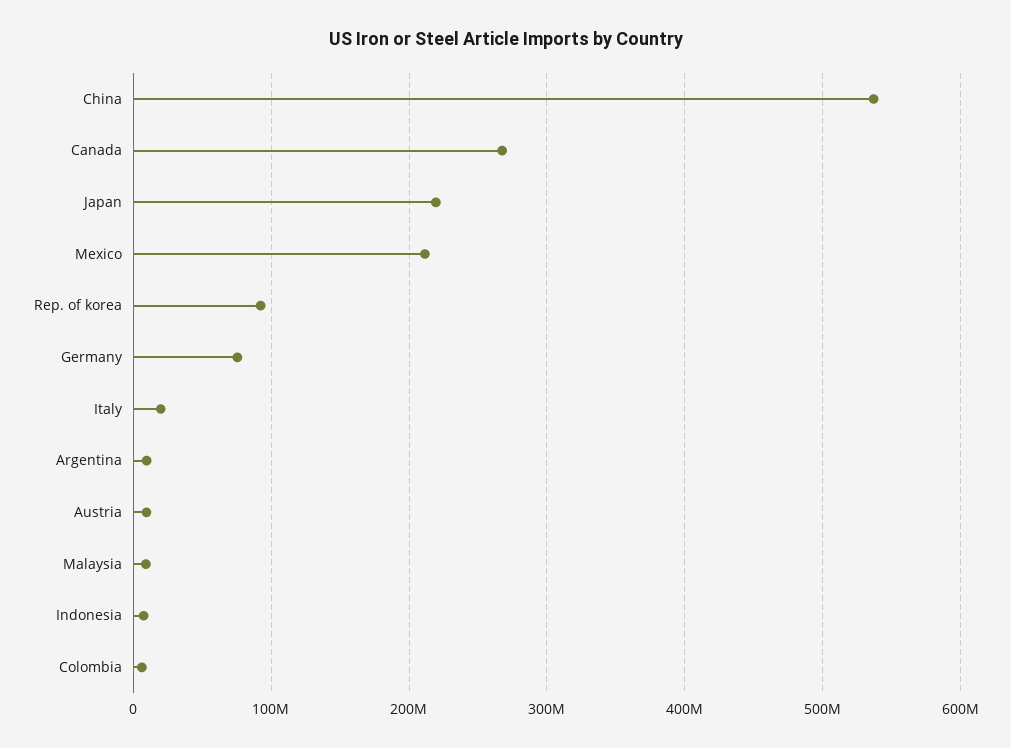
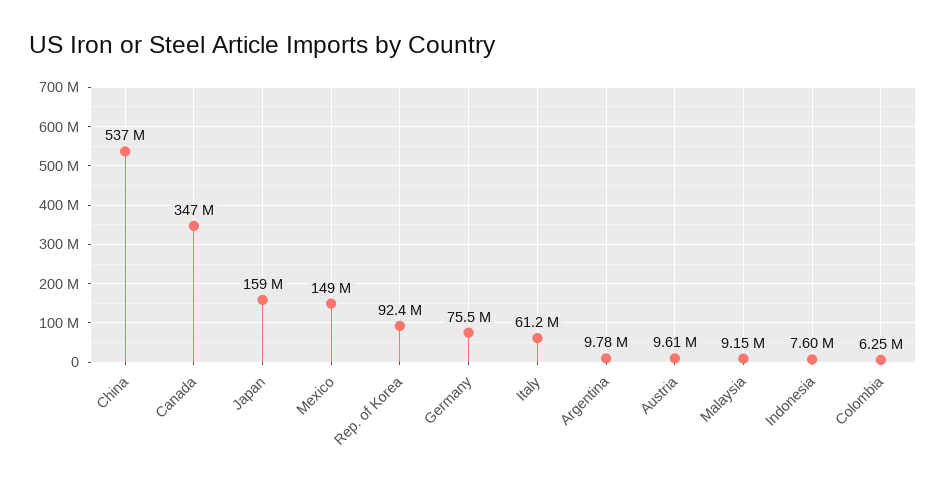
  {
    "China": 537000000,
-   "Canada": 270000000,
+   "Canada": 347000000,
-   "Japan": 220000000,
+   "Japan": 159000000,
-   "Mexico": 210000000,
+   "Mexico": 149000000,
    "Rep. of korea": 92400000,
    "Germany": 75500000,
-   "Italy": 20000000,
+   "Italy": 61200000,
    "Argentina": 9780000,
    "Austria": 9610000,
    "Malaysia": 9150000,
    "Indonesia": 7600000,
    "Colombia": 6250000
  }

